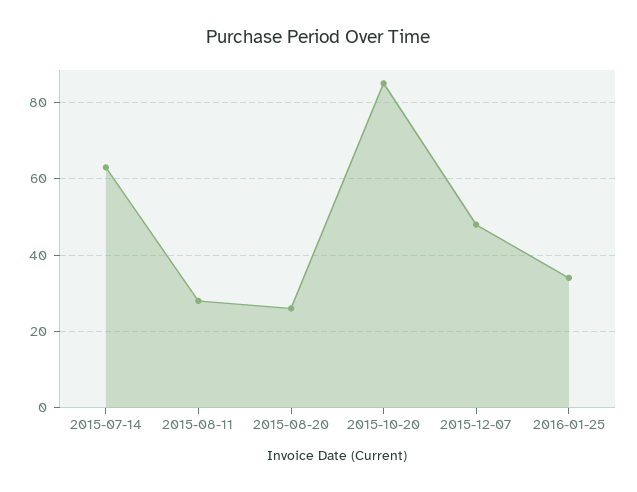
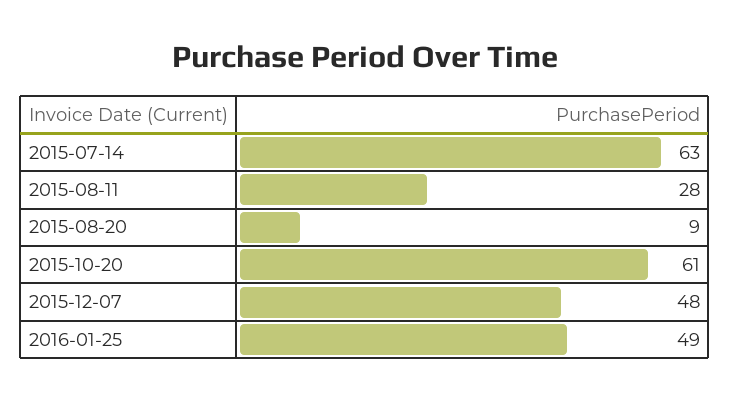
  {
    "2015-07-14": 63,
    "2015-08-11": 28,
-   "2015-08-20": 25,
+   "2015-08-20": 9,
-   "2015-10-20": 85,
+   "2015-10-20": 61,
    "2015-12-07": 48,
-   "2016-01-25": 35
+   "2016-01-25": 49
  }

